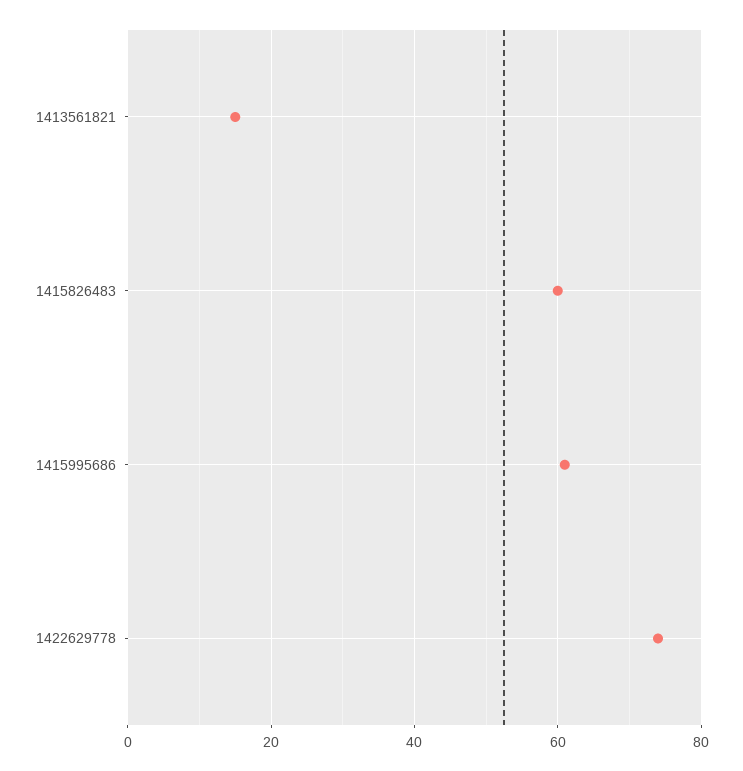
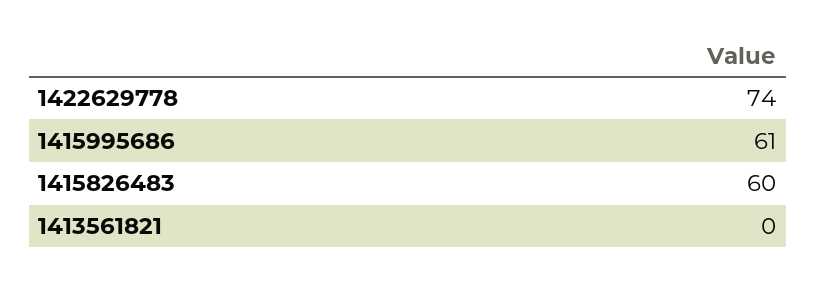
  {
-   "1413561821": 15,
+   "1413561821": 0,
    "1415826483": 60,
    "1415995686": 61,
    "1422629778": 74
  }

